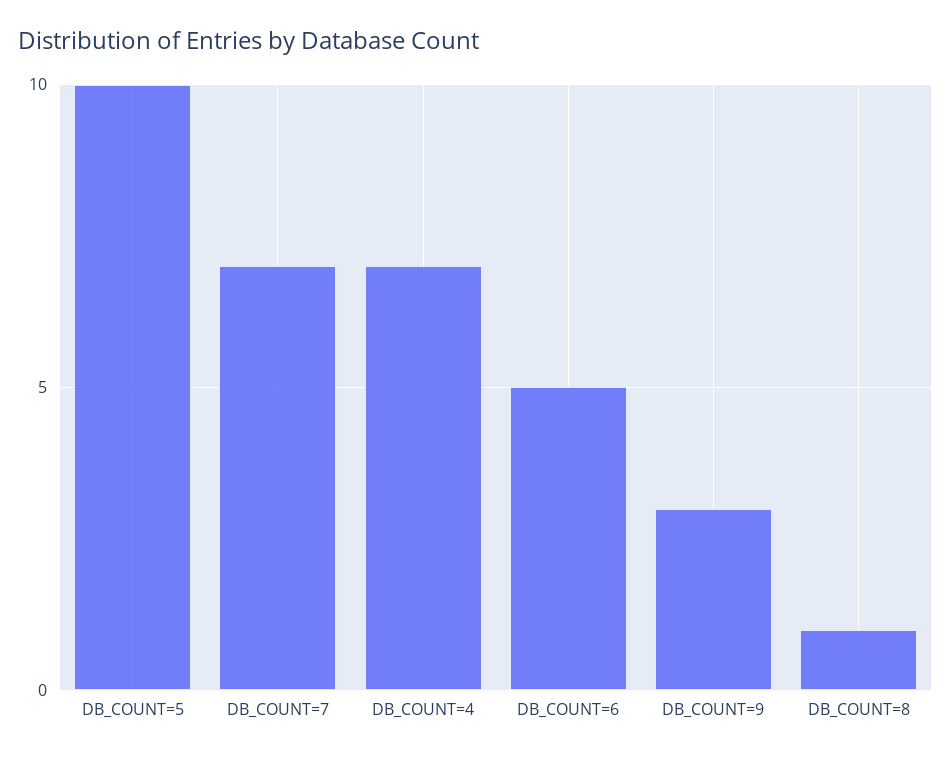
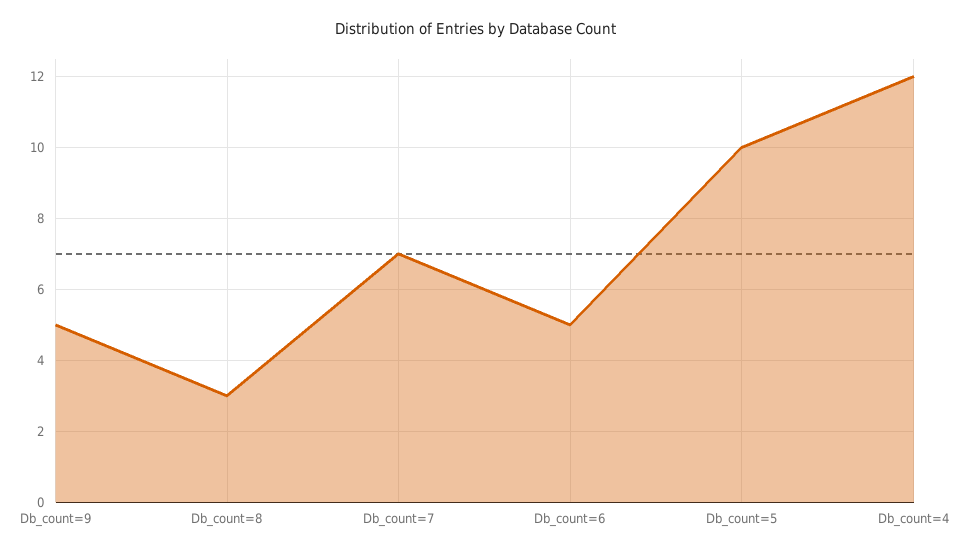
  {
    "DB_COUNT=5": 10,
    "DB_COUNT=7": 7,
-   "DB_COUNT=4": 7,
+   "DB_COUNT=4": 12,
    "DB_COUNT=6": 5,
-   "DB_COUNT=9": 3,
+   "DB_COUNT=9": 5,
-   "DB_COUNT=8": 1
+   "DB_COUNT=8": 3
  }

